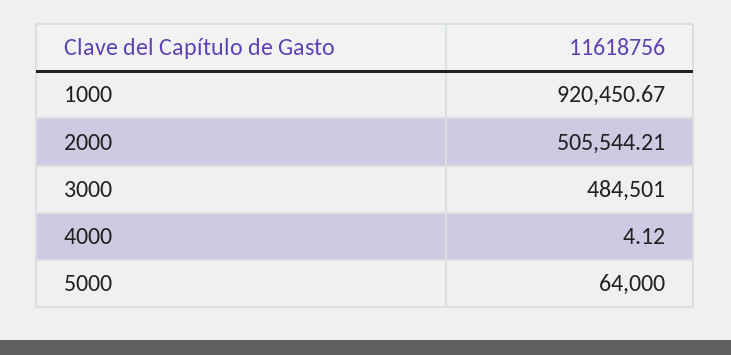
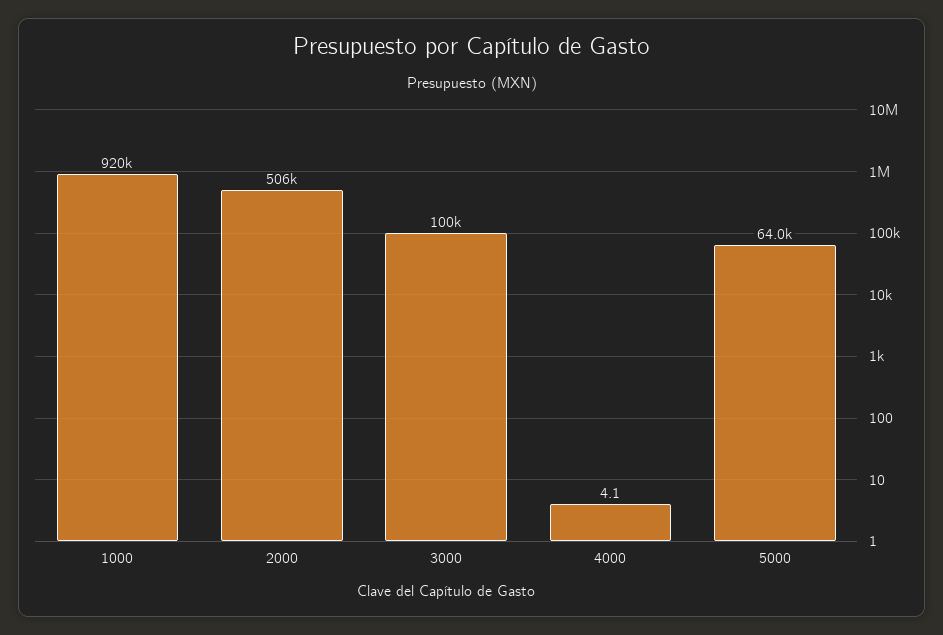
  {
    "1000": 920450.67,
    "2000": 505544.21,
-   "3000": 484501,
+   "3000": 100000,
    "4000": 4.12,
    "5000": 64000
  }

